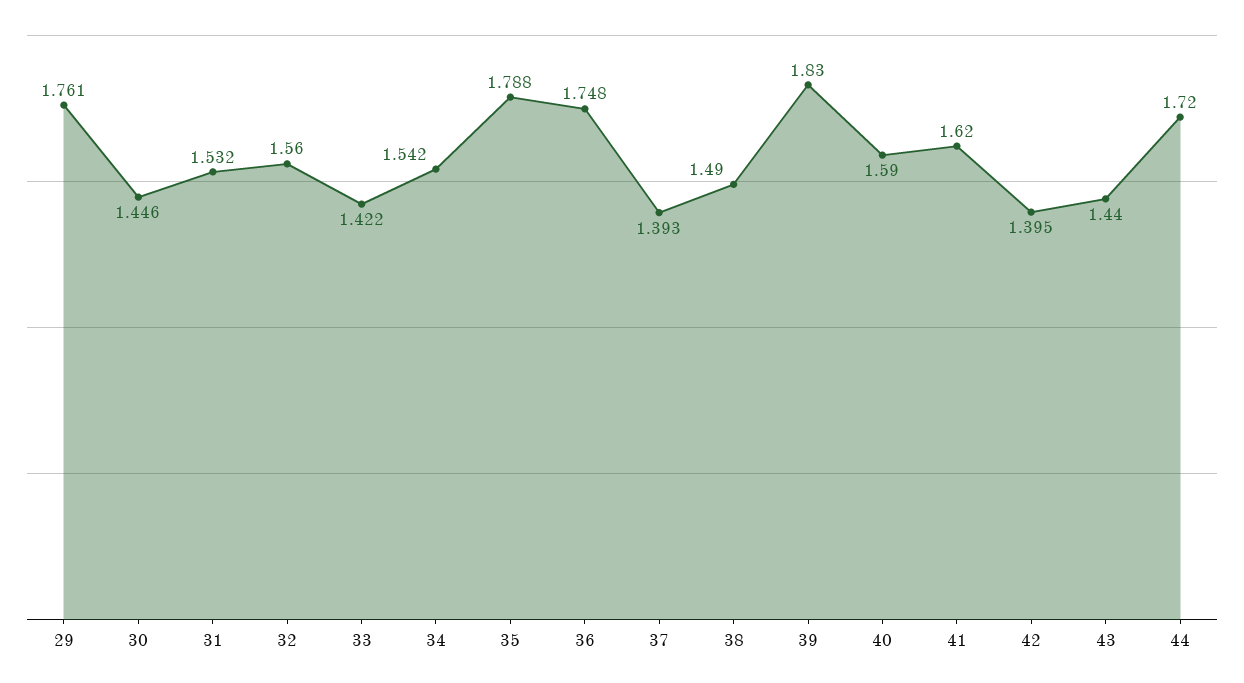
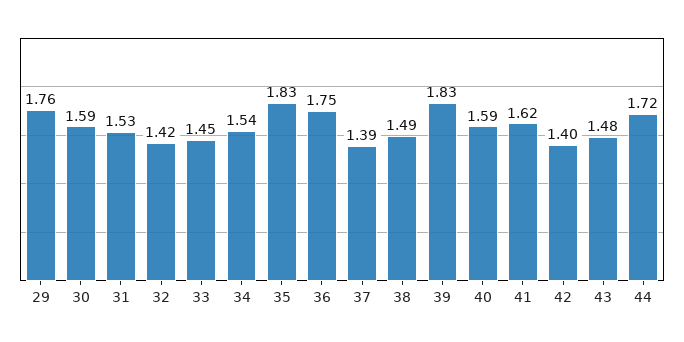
  {
    "29": 1.761,
-   "30": 1.446,
+   "30": 1.59,
    "31": 1.532,
-   "32": 1.56,
+   "32": 1.42,
-   "33": 1.422,
+   "33": 1.45,
    "34": 1.542,
-   "35": 1.788,
+   "35": 1.83,
    "36": 1.748,
    "37": 1.393,
    "38": 1.49,
    "39": 1.83,
    "40": 1.59,
    "41": 1.62,
    "42": 1.395,
-   "43": 1.44,
+   "43": 1.48,
    "44": 1.72
  }

